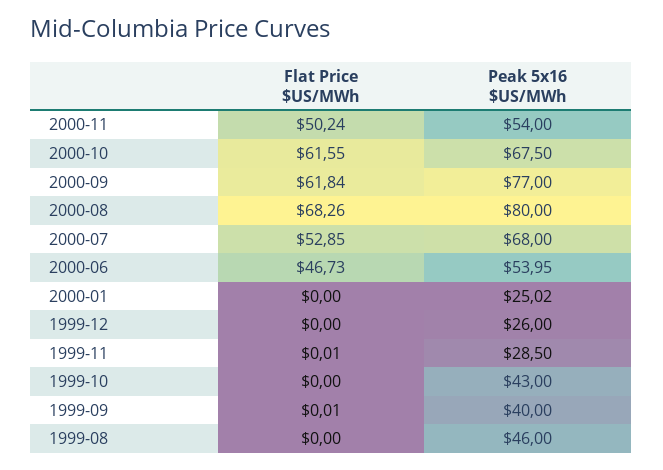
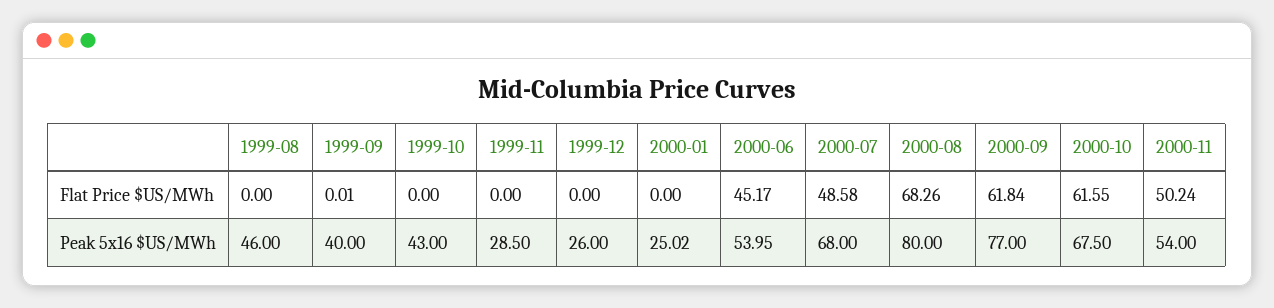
  {
    "Flat Price $US/MWh": {
      "2000-11": 50.24,
      "2000-10": 61.55,
      "2000-09": 61.84,
      "2000-08": 68.26,
-     "2000-07": 52.85,
+     "2000-07": 48.58,
-     "2000-06": 46.73,
+     "2000-06": 45.17,
      "2000-01": 0,
      "1999-12": 0,
-     "1999-11": 0.01,
+     "1999-11": 0,
      "1999-10": 0,
      "1999-09": 0.01,
      "1999-08": 0
    },
    "Peak 5x16 $US/MWh": {
      "2000-11": 54,
      "2000-10": 67.5,
      "2000-09": 77,
      "2000-08": 80,
      "2000-07": 68,
      "2000-06": 53.95,
      "2000-01": 25.02,
      "1999-12": 26,
      "1999-11": 28.5,
      "1999-10": 43,
      "1999-09": 40,
      "1999-08": 46
    }
  }

